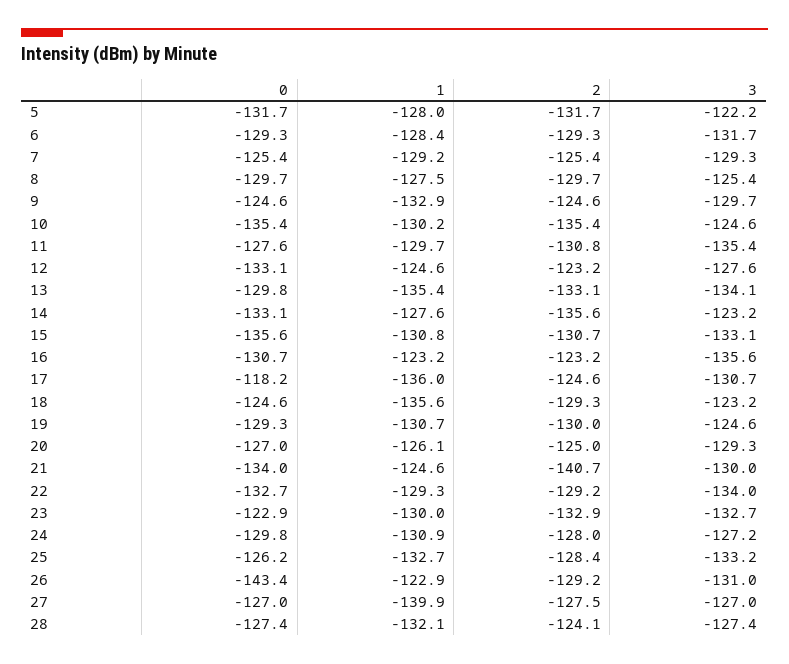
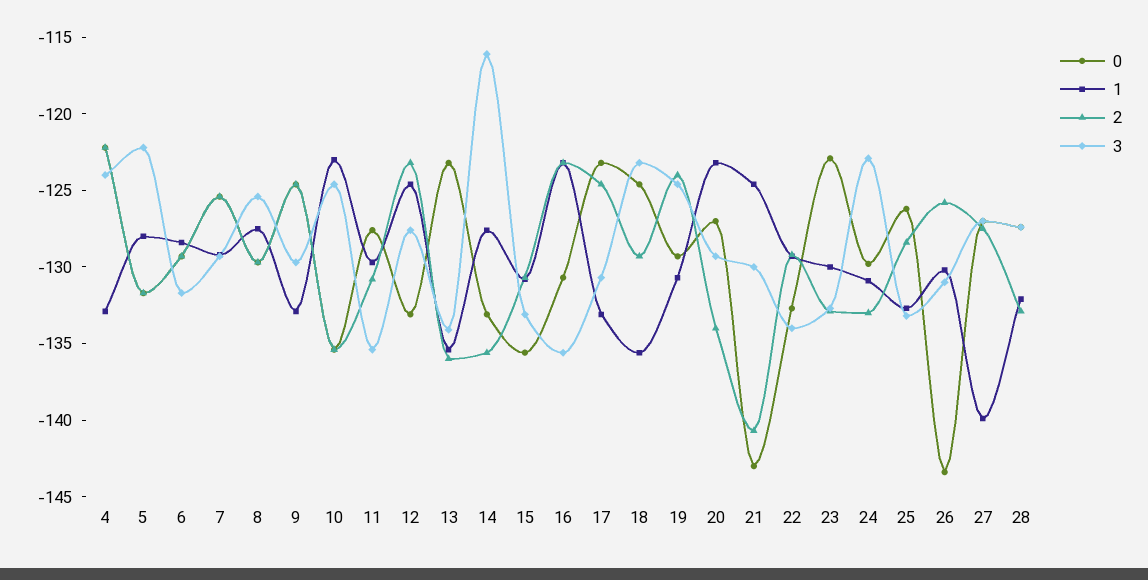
  {
    "0": {
      "5": -131.7,
      "6": -129.3,
      "7": -125.4,
      "8": -129.7,
      "9": -124.6,
      "10": -135.4,
      "11": -127.6,
      "12": -133.1,
-     "13": -129.8,
+     "13": -123,
      "14": -133.1,
      "15": -135.6,
      "16": -130.7,
-     "17": -118.2,
+     "17": -123,
      "18": -124.6,
      "19": -129.3,
      "20": -127,
-     "21": -134,
+     "21": -143,
      "22": -132.7,
      "23": -122.9,
      "24": -129.8,
      "25": -126.2,
      "26": -143.4,
      "27": -127,
-     "28": -127.4
+     "28": -127.4,
+     "4": -122
    },
    "1": {
      "5": -128,
      "6": -128.4,
      "7": -129.2,
      "8": -127.5,
      "9": -132.9,
-     "10": -130.2,
+     "10": -123,
      "11": -129.7,
      "12": -124.6,
      "13": -135.4,
      "14": -127.6,
      "15": -130.8,
      "16": -123.2,
-     "17": -136,
+     "17": -133,
      "18": -135.6,
      "19": -130.7,
-     "20": -126.1,
+     "20": -123,
      "21": -124.6,
      "22": -129.3,
      "23": -130,
      "24": -130.9,
      "25": -132.7,
-     "26": -122.9,
+     "26": -130,
      "27": -139.9,
-     "28": -132.1
+     "28": -132.1,
+     "4": -133
    },
    "2": {
      "5": -131.7,
      "6": -129.3,
      "7": -125.4,
      "8": -129.7,
      "9": -124.6,
      "10": -135.4,
      "11": -130.8,
      "12": -123.2,
-     "13": -133.1,
+     "13": -136,
      "14": -135.6,
      "15": -130.7,
      "16": -123.2,
      "17": -124.6,
      "18": -129.3,
-     "19": -130,
+     "19": -124,
-     "20": -125,
+     "20": -134,
      "21": -140.7,
      "22": -129.2,
      "23": -132.9,
-     "24": -128,
+     "24": -133,
      "25": -128.4,
-     "26": -129.2,
+     "26": -126,
      "27": -127.5,
-     "28": -124.1
+     "28": -133,
+     "4": -122
    },
    "3": {
      "5": -122.2,
      "6": -131.7,
      "7": -129.3,
      "8": -125.4,
      "9": -129.7,
      "10": -124.6,
      "11": -135.4,
      "12": -127.6,
      "13": -134.1,
-     "14": -123.2,
+     "14": -116,
      "15": -133.1,
      "16": -135.6,
      "17": -130.7,
      "18": -123.2,
      "19": -124.6,
      "20": -129.3,
      "21": -130,
      "22": -134,
      "23": -132.7,
-     "24": -127.2,
+     "24": -123,
      "25": -133.2,
      "26": -131,
      "27": -127,
-     "28": -127.4
+     "28": -127.4,
+     "4": -124
    }
  }

